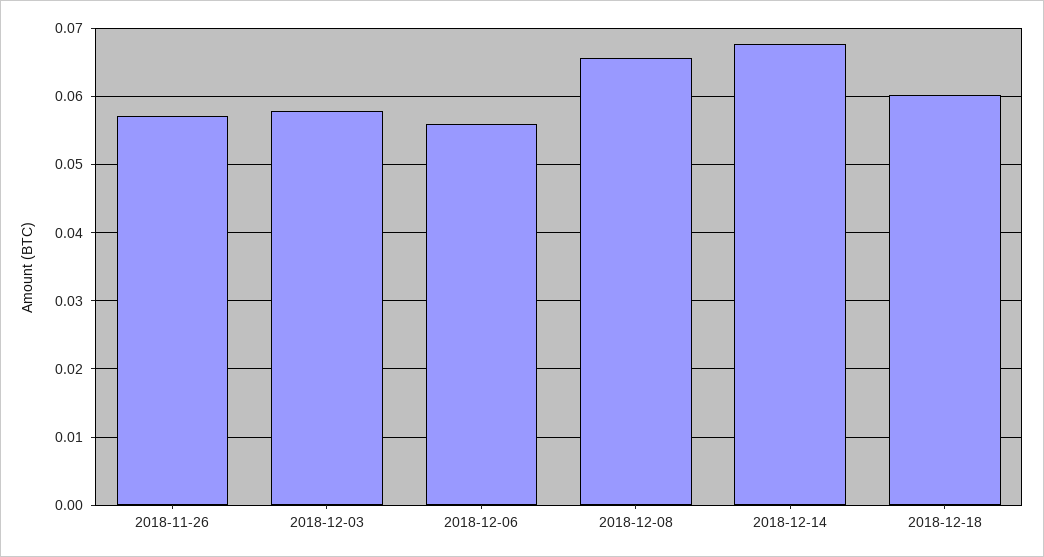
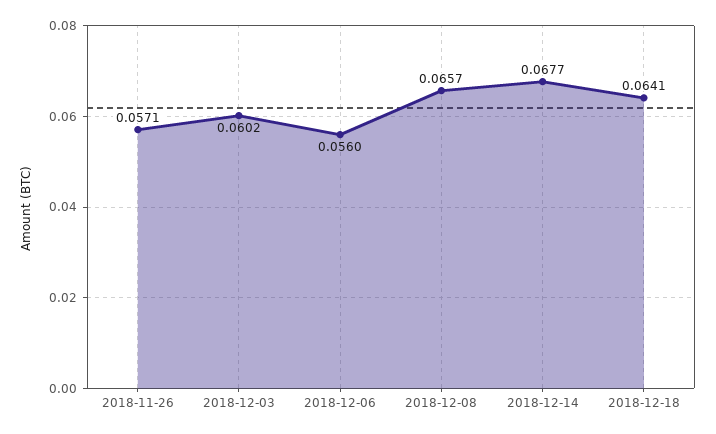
  {
    "2018-11-26": 0.0571,
-   "2018-12-03": 0.058,
+   "2018-12-03": 0.0602,
    "2018-12-06": 0.056,
    "2018-12-08": 0.0657,
    "2018-12-14": 0.0677,
-   "2018-12-18": 0.06
+   "2018-12-18": 0.0641
  }

